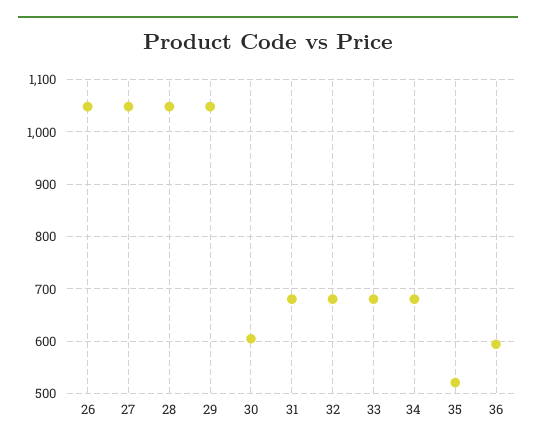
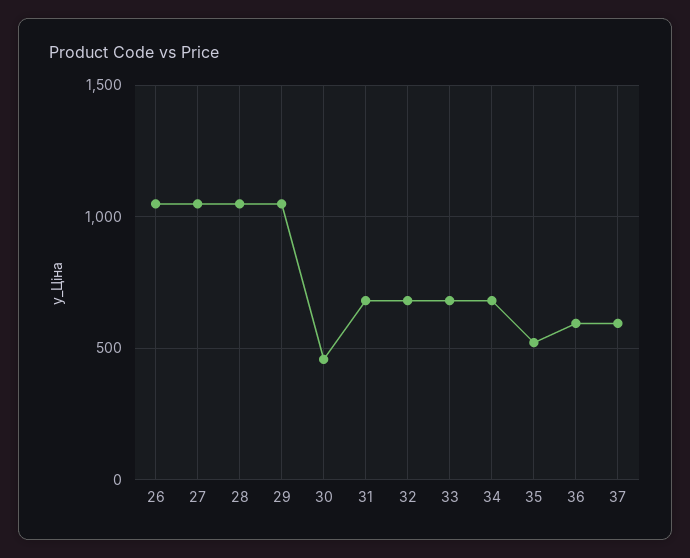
  {
    "26": 1040,
    "27": 1040,
    "28": 1040,
    "29": 1040,
-   "30": 600,
+   "30": 450,
    "31": 680,
    "32": 680,
    "33": 680,
    "34": 680,
    "35": 520,
-   "36": 600
+   "36": 600,
+   "37": 600
  }

